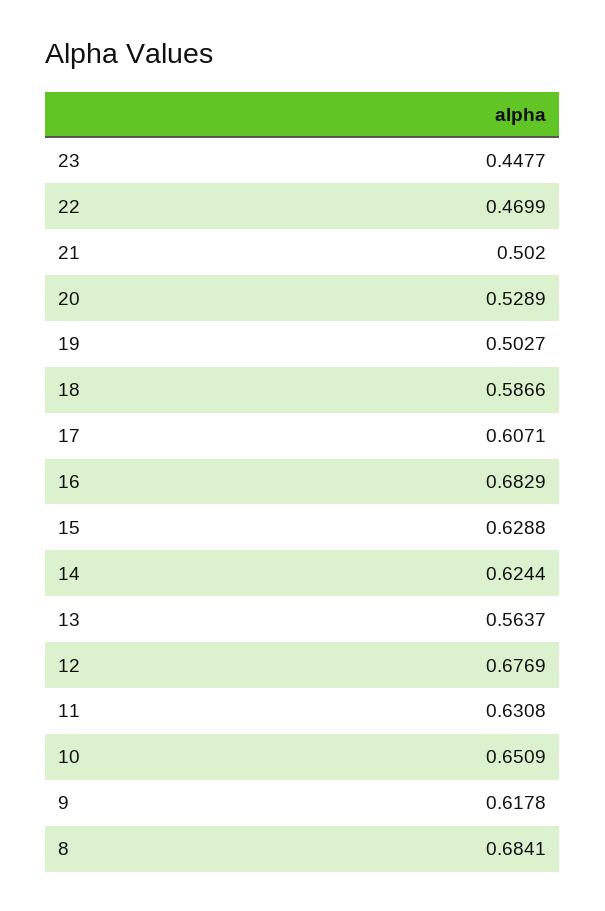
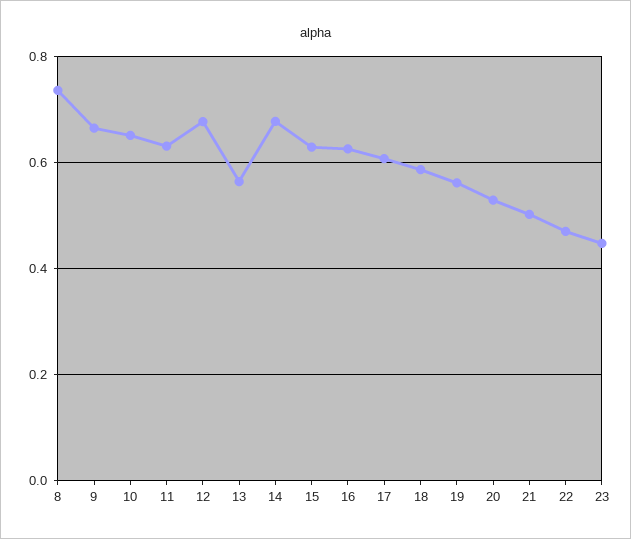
  {
    "23": 0.4477,
    "22": 0.4699,
    "21": 0.502,
    "20": 0.5289,
-   "19": 0.5027,
+   "19": 0.56,
    "18": 0.5866,
    "17": 0.6071,
-   "16": 0.6829,
+   "16": 0.62,
    "15": 0.6288,
-   "14": 0.6244,
+   "14": 0.68,
    "13": 0.5637,
    "12": 0.6769,
    "11": 0.6308,
    "10": 0.6509,
-   "9": 0.6178,
+   "9": 0.66,
-   "8": 0.6841
+   "8": 0.74
  }

